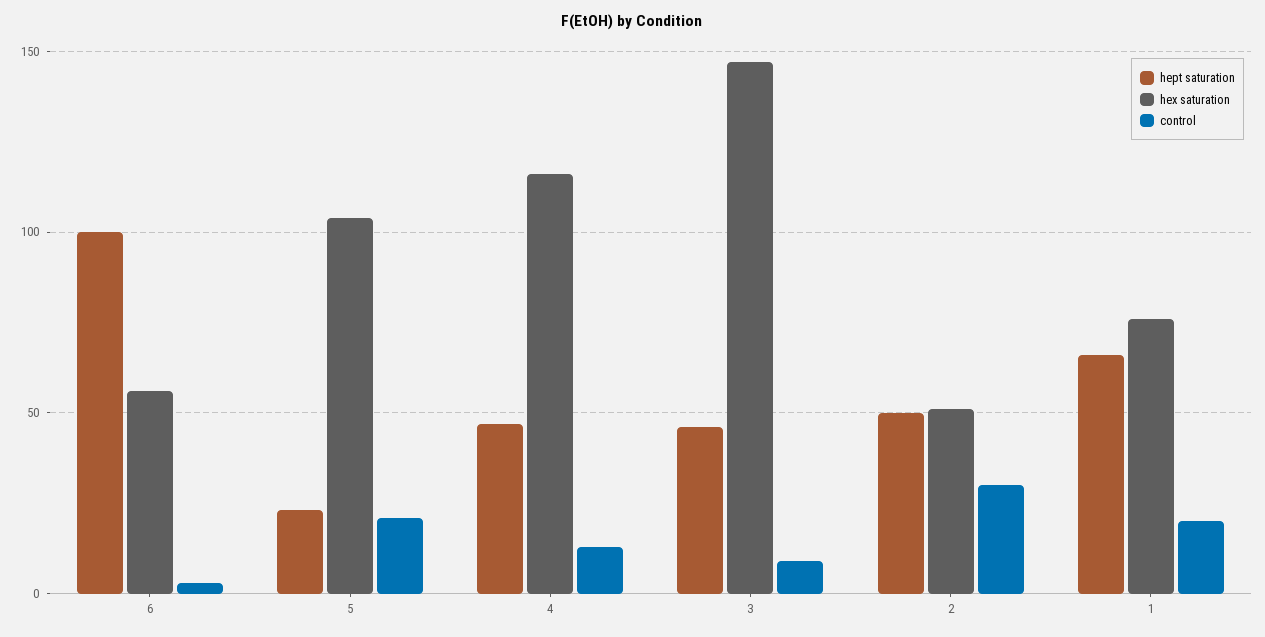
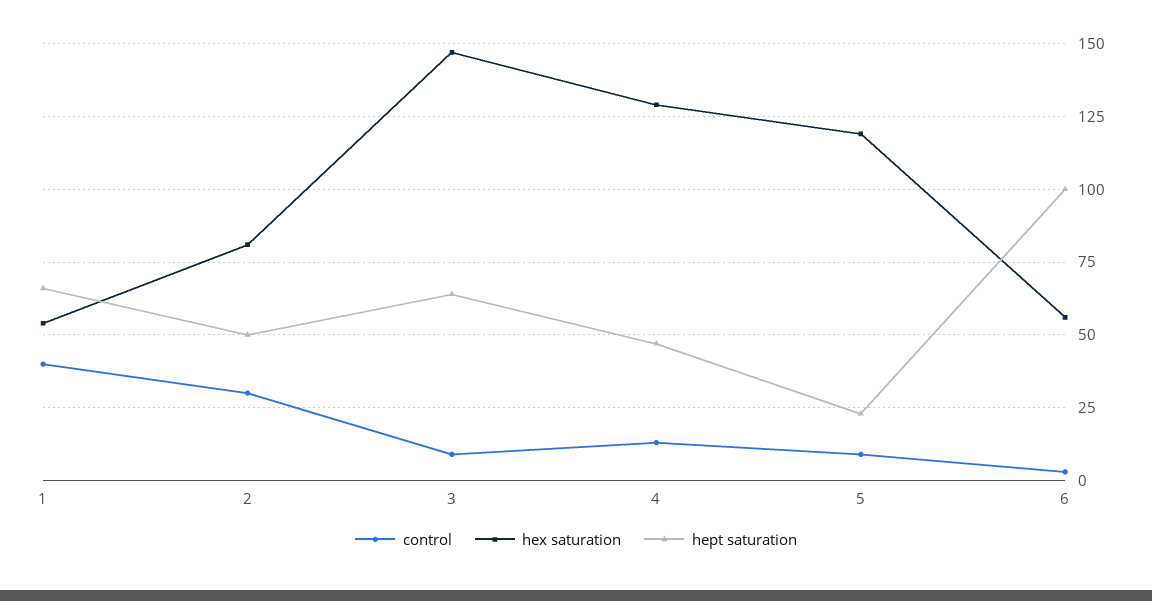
  {
    "hept saturation": {
      "6": 100,
      "5": 25,
      "4": 45,
-     "3": 45,
+     "3": 65,
      "2": 50,
      "1": 65
    },
    "hex saturation": {
      "6": 55,
-     "5": 105,
+     "5": 120,
-     "4": 115,
+     "4": 130,
      "3": 145,
-     "2": 50,
+     "2": 80,
-     "1": 75
+     "1": 55
    },
    "control": {
      "6": 5,
-     "5": 20,
+     "5": 10,
      "4": 15,
      "3": 10,
      "2": 30,
-     "1": 20
+     "1": 40
    }
  }

